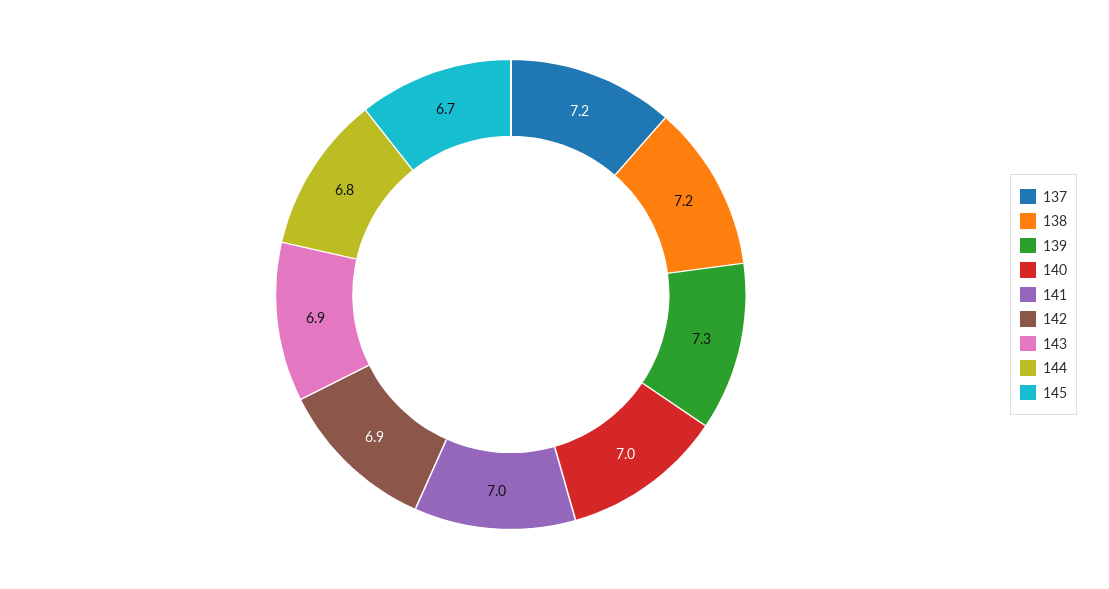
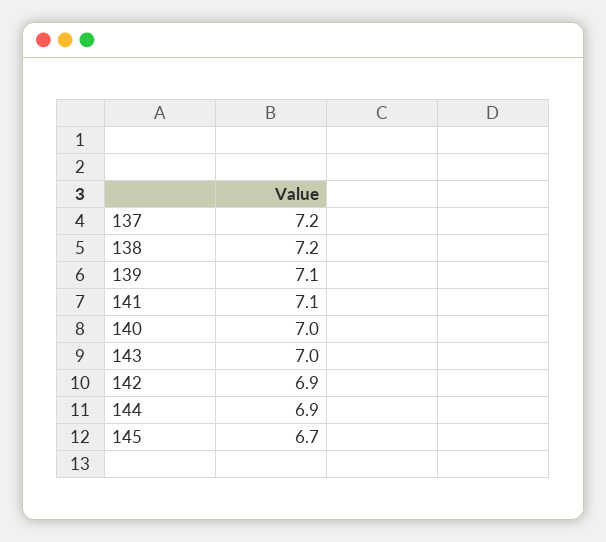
  {
    "137": 7.2,
    "138": 7.2,
-   "139": 7.3,
+   "139": 7.1,
    "140": 7,
-   "141": 7,
+   "141": 7.1,
    "142": 6.9,
-   "143": 6.9,
+   "143": 7,
-   "144": 6.8,
+   "144": 6.9,
    "145": 6.7
  }

